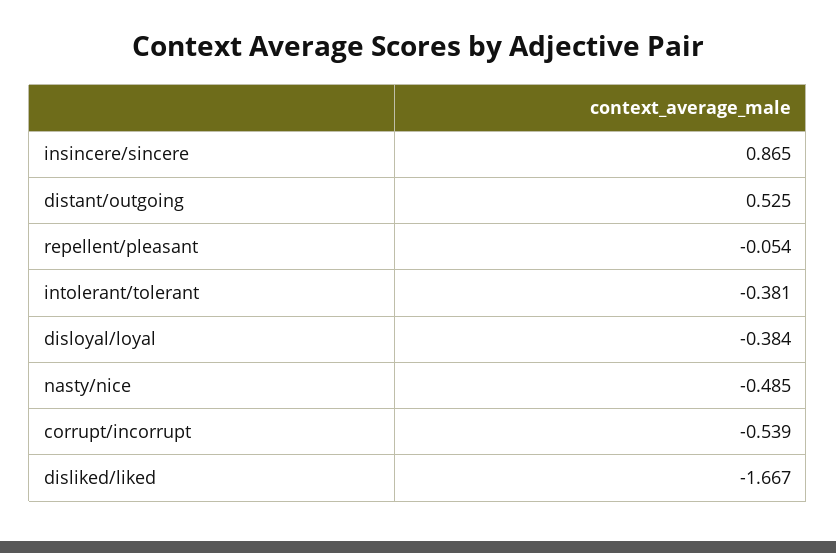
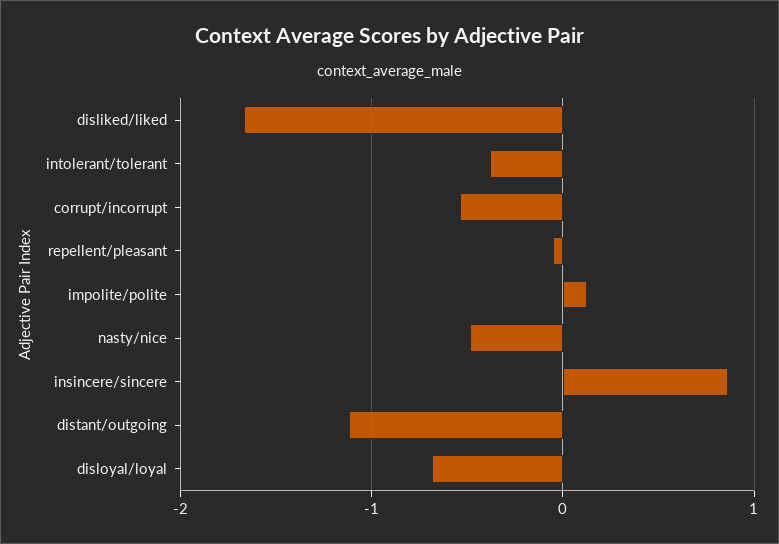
  {
    "insincere/sincere": 0.865,
-   "distant/outgoing": 0.525,
+   "distant/outgoing": -1.1,
    "repellent/pleasant": -0.054,
    "intolerant/tolerant": -0.381,
-   "disloyal/loyal": -0.384,
+   "disloyal/loyal": -0.7,
    "nasty/nice": -0.485,
    "corrupt/incorrupt": -0.539,
-   "disliked/liked": -1.667
+   "disliked/liked": -1.667,
+   "impolite/polite": 0.1
  }

